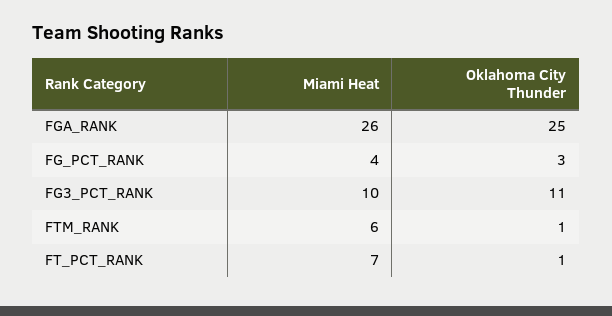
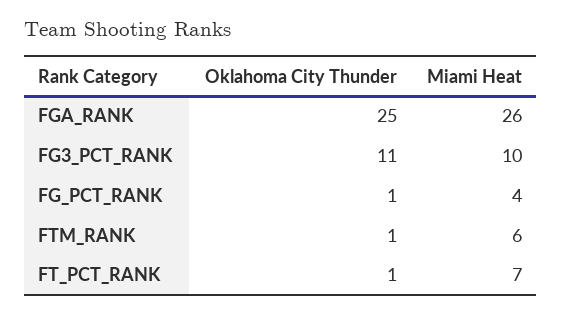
  {
    "Miami Heat": {
      "FGA_RANK": 26,
      "FG_PCT_RANK": 4,
      "FG3_PCT_RANK": 10,
      "FTM_RANK": 6,
      "FT_PCT_RANK": 7
    },
    "Oklahoma City Thunder": {
      "FGA_RANK": 25,
-     "FG_PCT_RANK": 3,
+     "FG_PCT_RANK": 1,
      "FG3_PCT_RANK": 11,
      "FTM_RANK": 1,
      "FT_PCT_RANK": 1
    }
  }

